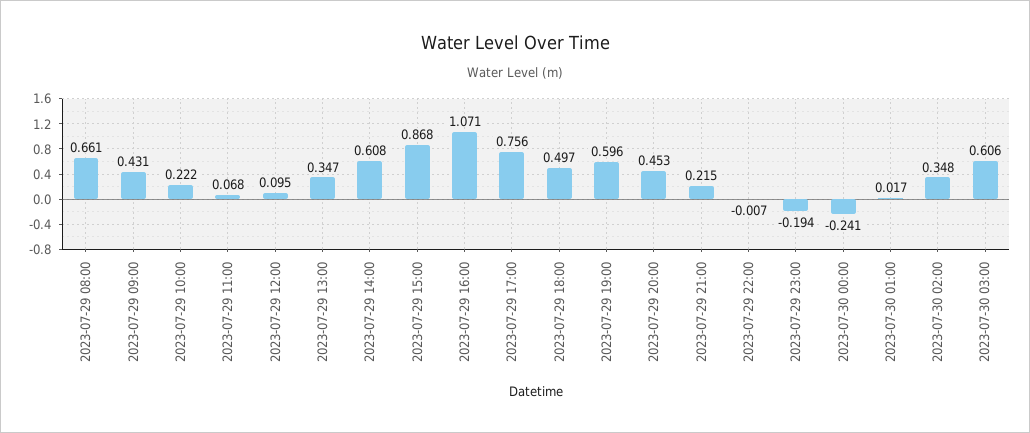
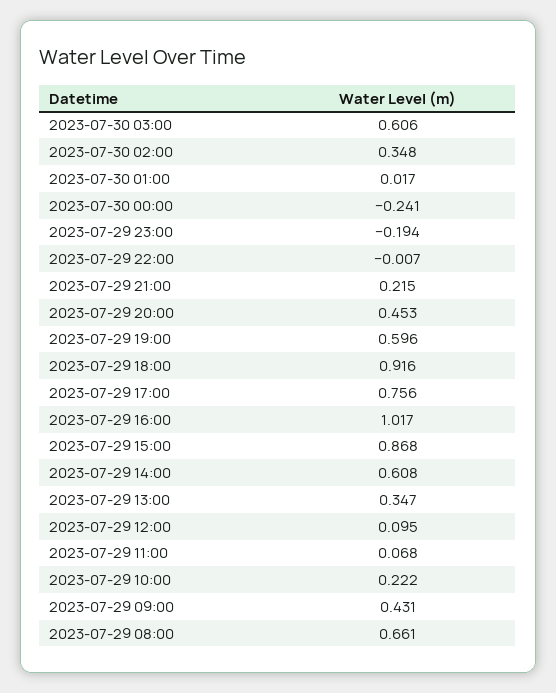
  {
    "2023-07-29 08:00": 0.661,
    "2023-07-29 09:00": 0.431,
    "2023-07-29 10:00": 0.222,
    "2023-07-29 11:00": 0.068,
    "2023-07-29 12:00": 0.095,
    "2023-07-29 13:00": 0.347,
    "2023-07-29 14:00": 0.608,
    "2023-07-29 15:00": 0.868,
-   "2023-07-29 16:00": 1.071,
+   "2023-07-29 16:00": 1.017,
    "2023-07-29 17:00": 0.756,
-   "2023-07-29 18:00": 0.497,
+   "2023-07-29 18:00": 0.916,
    "2023-07-29 19:00": 0.596,
    "2023-07-29 20:00": 0.453,
    "2023-07-29 21:00": 0.215,
    "2023-07-29 22:00": -0.007,
    "2023-07-29 23:00": -0.194,
    "2023-07-30 00:00": -0.241,
    "2023-07-30 01:00": 0.017,
    "2023-07-30 02:00": 0.348,
    "2023-07-30 03:00": 0.606
  }

